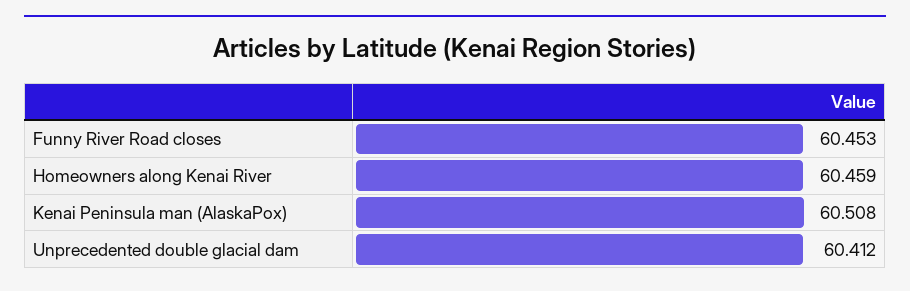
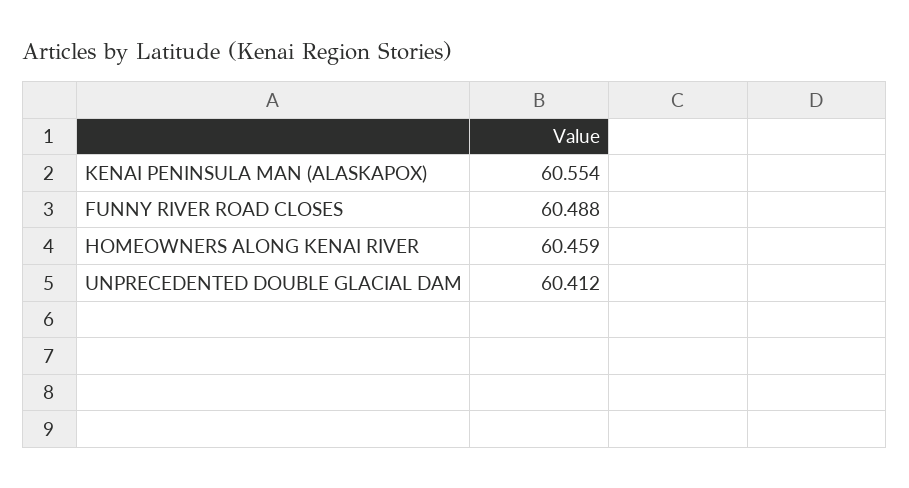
  {
-   "Funny River Road closes": 60.453,
+   "Funny River Road closes": 60.488,
    "Homeowners along Kenai River": 60.459,
-   "Kenai Peninsula man (AlaskaPox)": 60.508,
+   "Kenai Peninsula man (AlaskaPox)": 60.554,
    "Unprecedented double glacial dam": 60.412
  }

